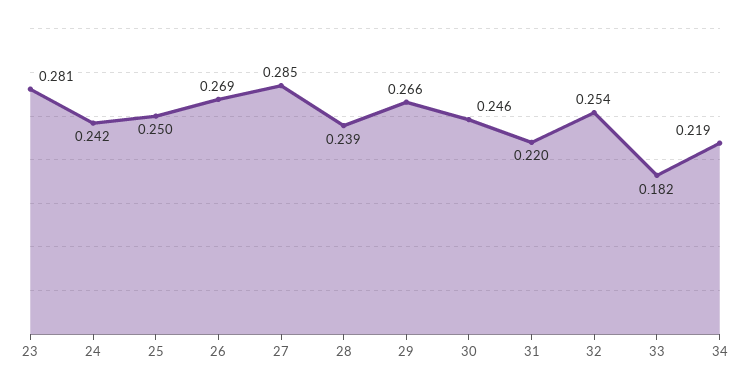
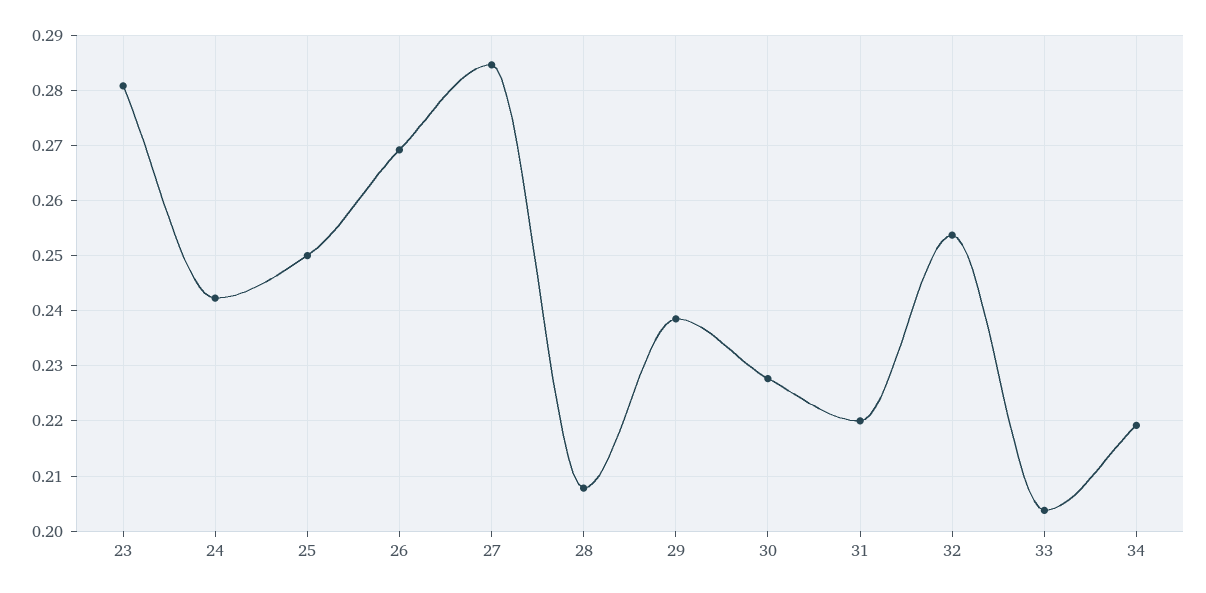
  {
    "23": 0.281,
    "24": 0.242,
    "25": 0.25,
    "26": 0.269,
    "27": 0.285,
-   "28": 0.239,
+   "28": 0.208,
-   "29": 0.266,
+   "29": 0.238,
-   "30": 0.246,
+   "30": 0.228,
    "31": 0.22,
    "32": 0.254,
-   "33": 0.182,
+   "33": 0.204,
    "34": 0.219
  }

